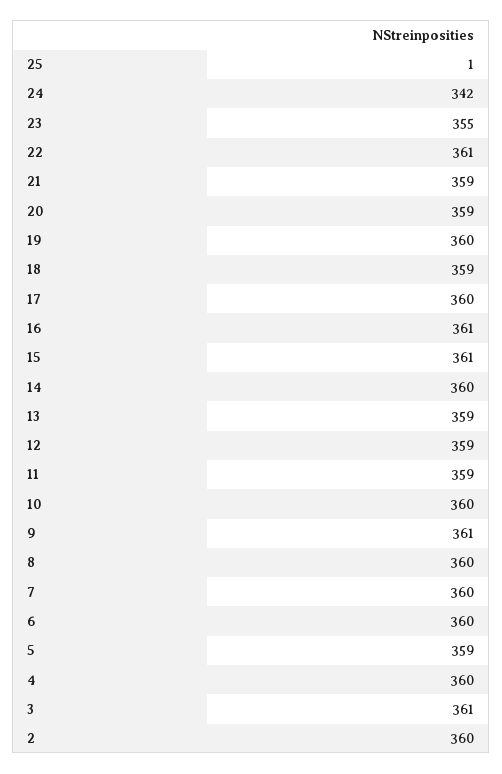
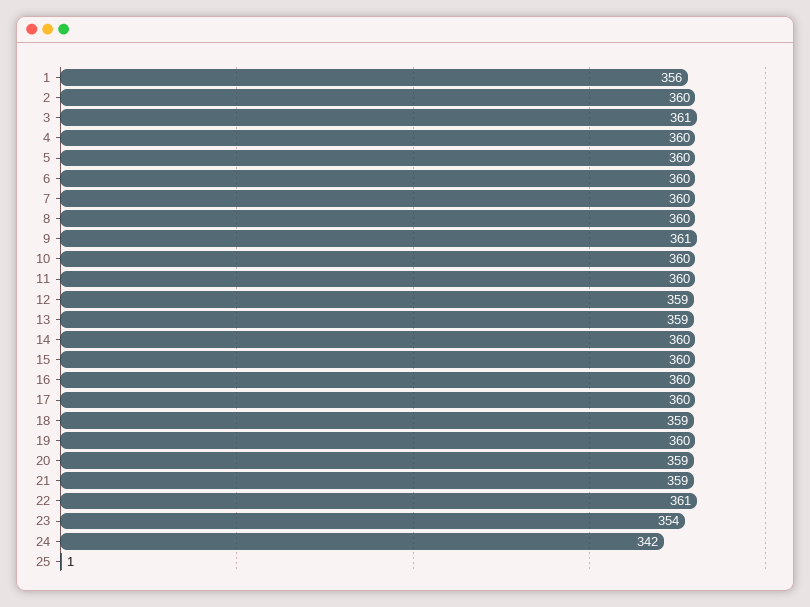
  {
    "25": 1,
    "24": 342,
-   "23": 355,
+   "23": 354,
    "22": 361,
    "21": 359,
    "20": 359,
    "19": 360,
    "18": 359,
    "17": 360,
-   "16": 361,
+   "16": 360,
-   "15": 361,
+   "15": 360,
    "14": 360,
    "13": 359,
    "12": 359,
-   "11": 359,
+   "11": 360,
    "10": 360,
    "9": 361,
    "8": 360,
    "7": 360,
    "6": 360,
-   "5": 359,
+   "5": 360,
    "4": 360,
    "3": 361,
-   "2": 360
+   "2": 360,
+   "1": 356
  }

